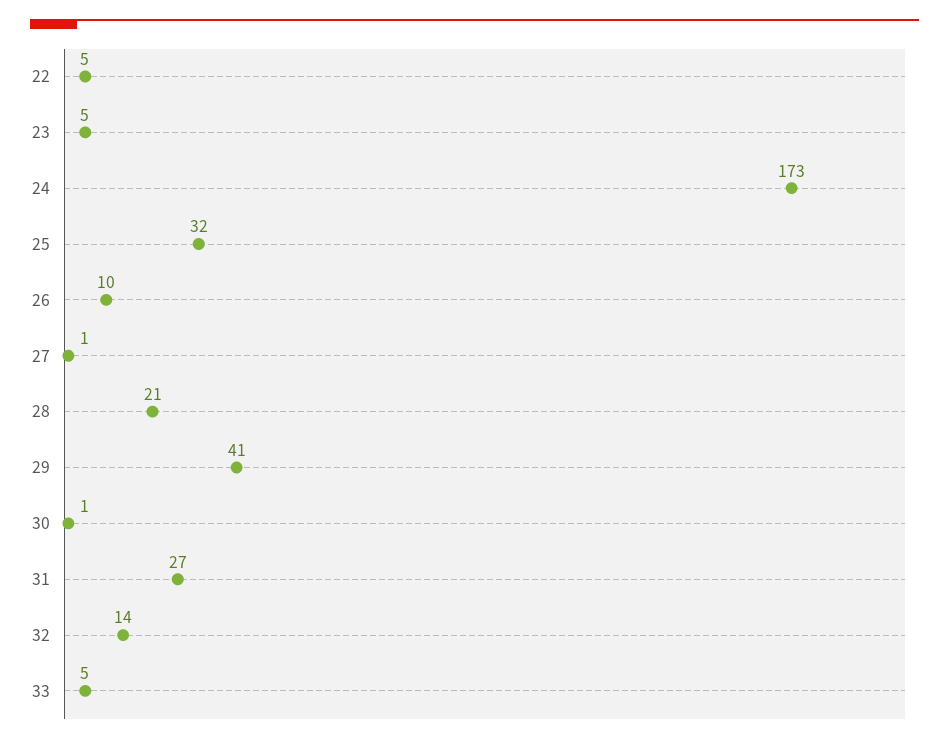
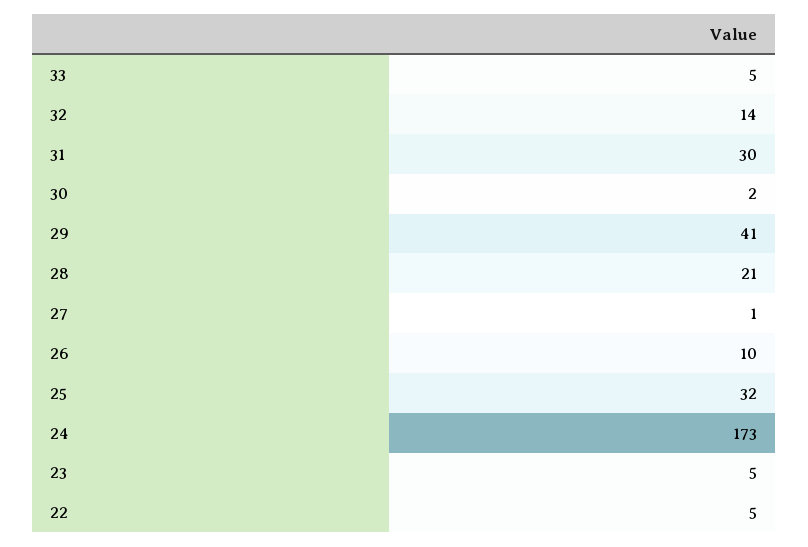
  {
    "22": 5,
    "23": 5,
    "24": 173,
    "25": 32,
    "26": 10,
    "27": 1,
    "28": 21,
    "29": 41,
-   "30": 1,
+   "30": 2,
-   "31": 27,
+   "31": 30,
    "32": 14,
    "33": 5
  }

